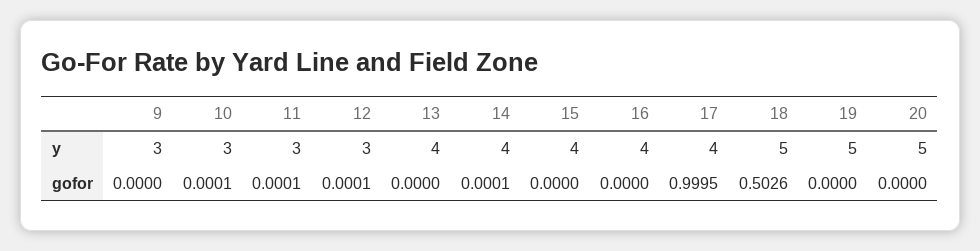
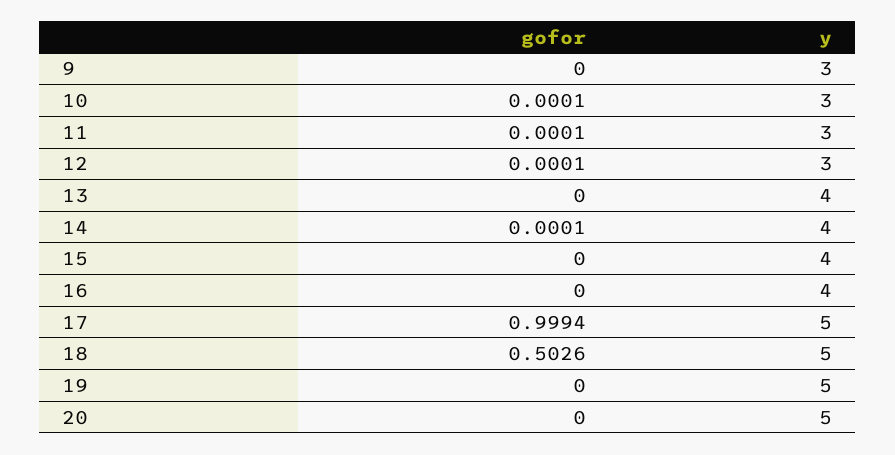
  {
    "9": {
      "y": 3,
      "gofor": 0
    },
    "10": {
      "y": 3,
      "gofor": 0.0001
    },
    "11": {
      "y": 3,
      "gofor": 0.0001
    },
    "12": {
      "y": 3,
      "gofor": 0.0001
    },
    "13": {
      "y": 4,
      "gofor": 0
    },
    "14": {
      "y": 4,
      "gofor": 0.0001
    },
    "15": {
      "y": 4,
      "gofor": 0
    },
    "16": {
      "y": 4,
      "gofor": 0
    },
    "17": {
-     "y": 4,
+     "y": 5,
-     "gofor": 0.9995
+     "gofor": 0.9994
    },
    "18": {
      "y": 5,
      "gofor": 0.5026
    },
    "19": {
      "y": 5,
      "gofor": 0
    },
    "20": {
      "y": 5,
      "gofor": 0
    }
  }

